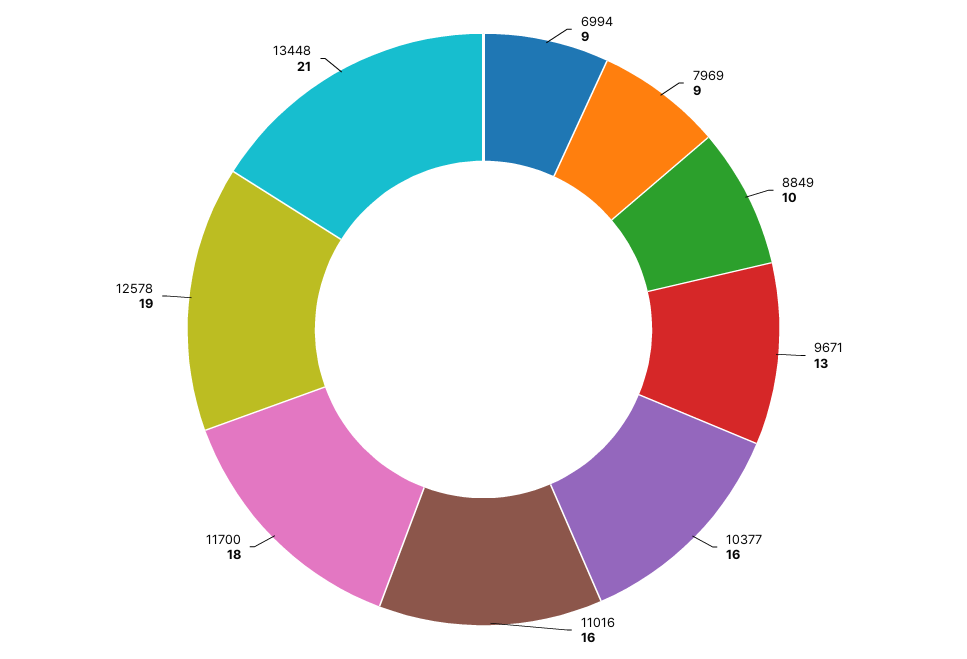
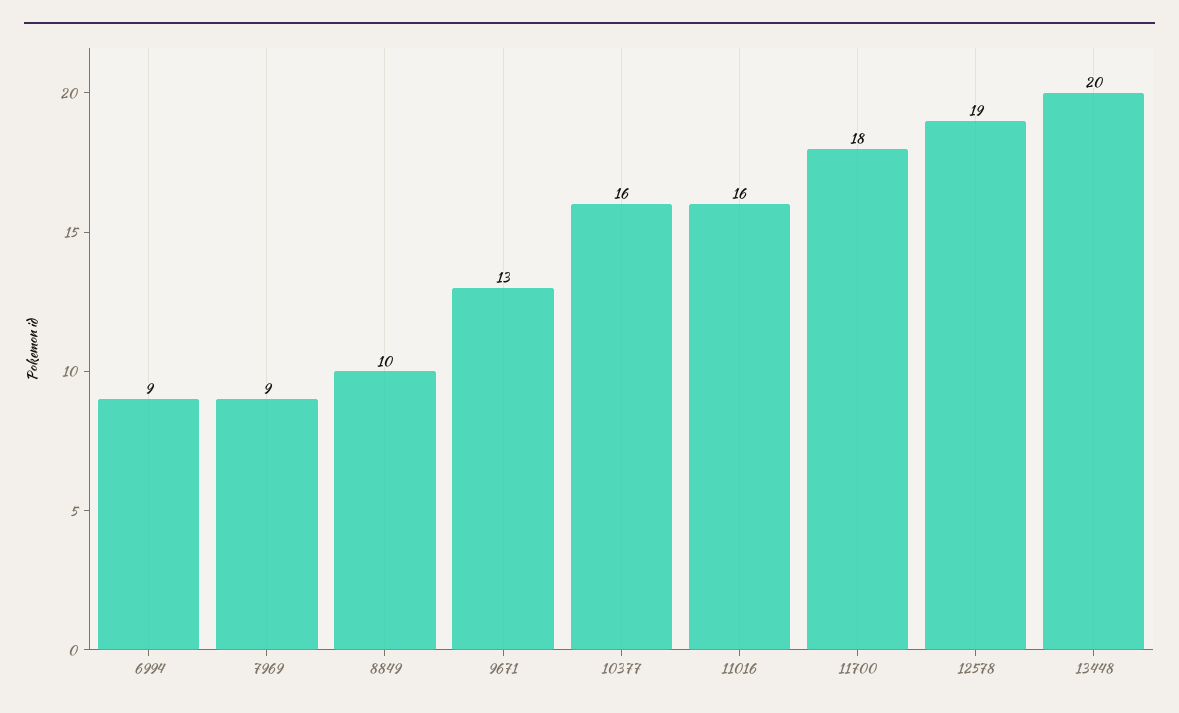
  {
    "6994": 9,
    "7969": 9,
    "8849": 10,
    "9671": 13,
    "10377": 16,
    "11016": 16,
    "11700": 18,
    "12578": 19,
-   "13448": 21
+   "13448": 20
  }

